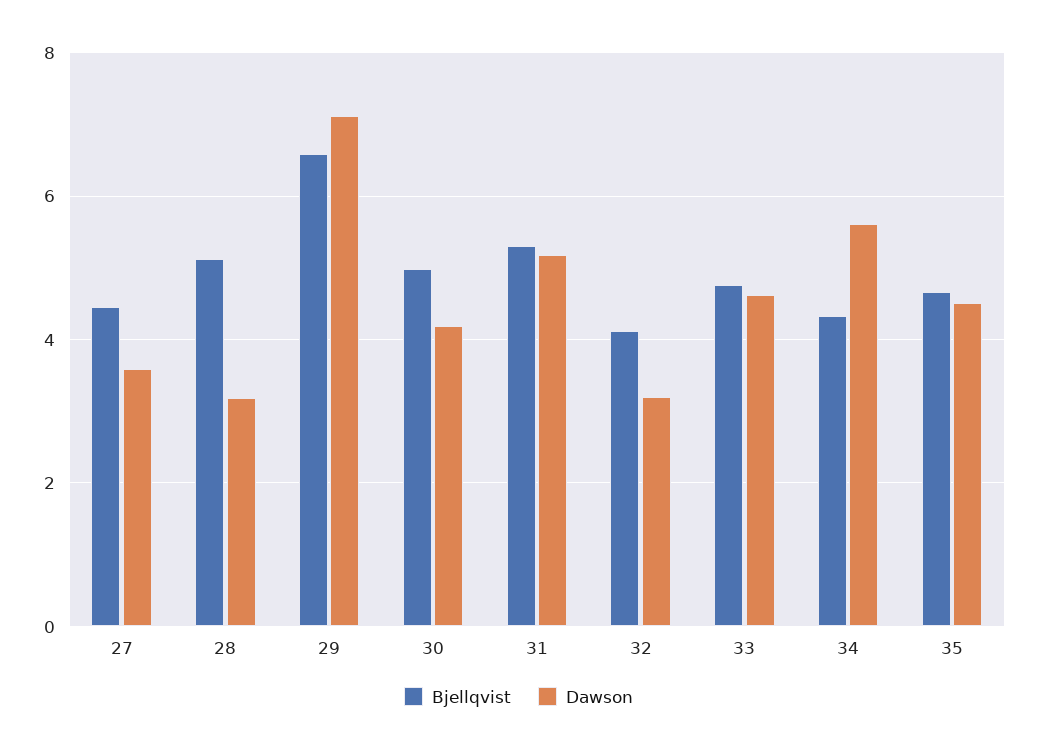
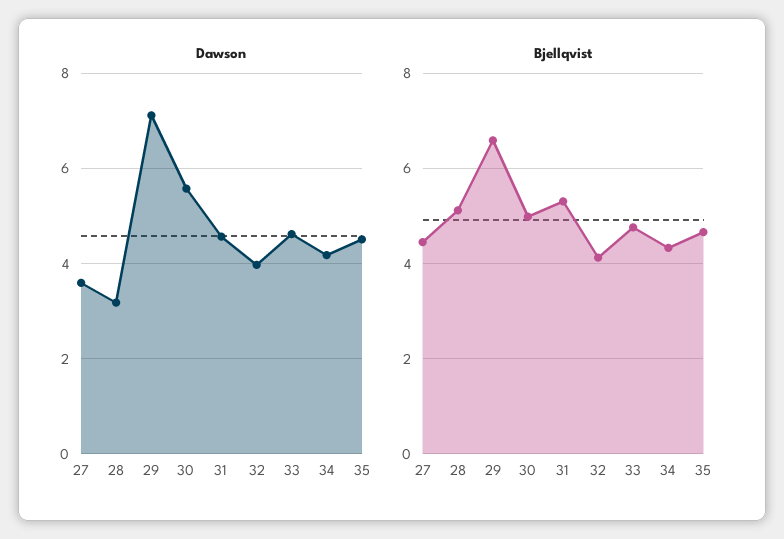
  {
    "Bjellqvist": {
      "27": 4.4,
      "28": 5.2,
      "29": 6.6,
      "30": 5,
      "31": 5.4,
      "32": 4.2,
      "33": 4.8,
      "34": 4.4,
      "35": 4.6
    },
    "Dawson": {
      "27": 3.6,
      "28": 3.2,
      "29": 7.2,
-     "30": 4.2,
+     "30": 5.6,
-     "31": 5.2,
+     "31": 4.6,
-     "32": 3.2,
+     "32": 4,
      "33": 4.6,
-     "34": 5.6,
+     "34": 4.2,
      "35": 4.6
    }
  }

